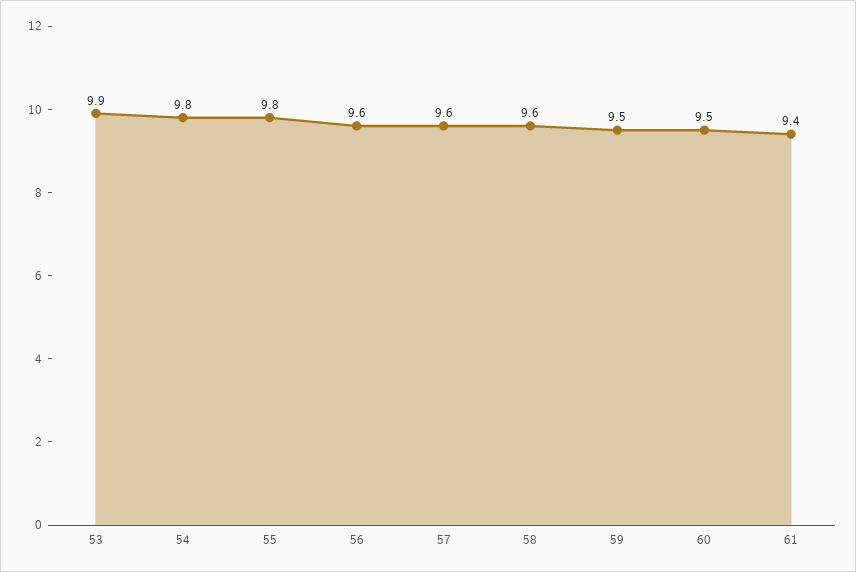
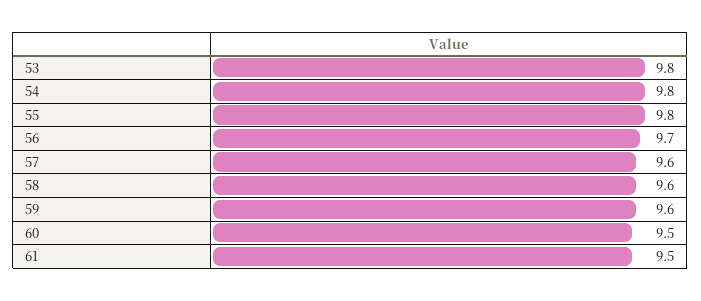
  {
-   "53": 9.9,
+   "53": 9.8,
    "54": 9.8,
    "55": 9.8,
-   "56": 9.6,
+   "56": 9.7,
    "57": 9.6,
    "58": 9.6,
-   "59": 9.5,
+   "59": 9.6,
    "60": 9.5,
-   "61": 9.4
+   "61": 9.5
  }

